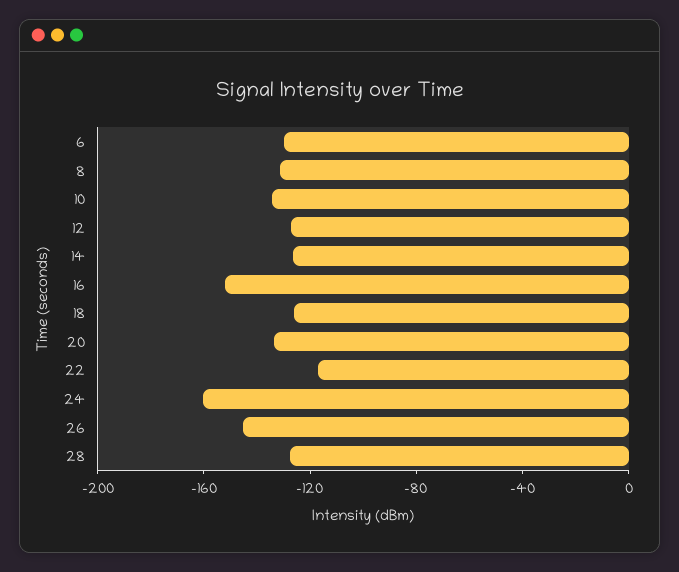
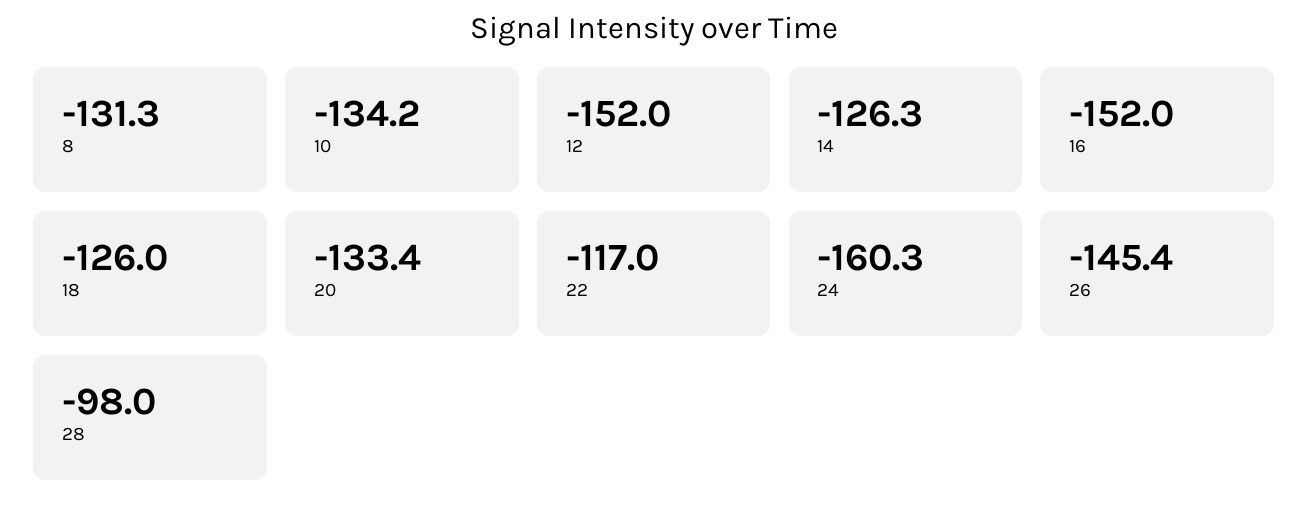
  {
-   "6": -130,
    "8": -131.3,
    "10": -134.2,
-   "12": -130,
+   "12": -152,
    "14": -126.3,
    "16": -152,
    "18": -126,
    "20": -133.4,
    "22": -117,
    "24": -160.3,
    "26": -145.4,
-   "28": -130
+   "28": -98
  }

